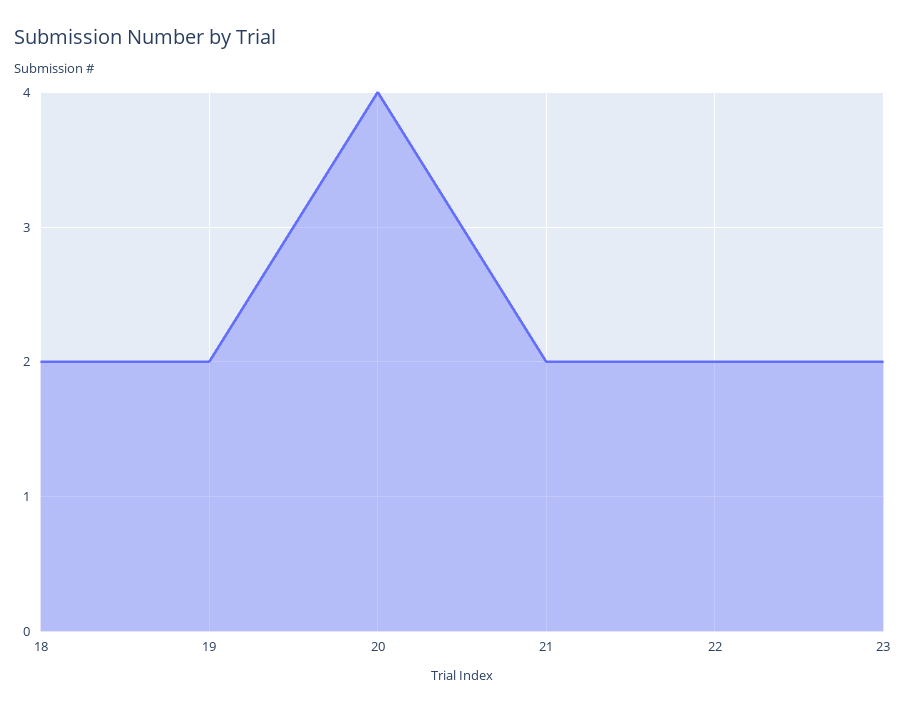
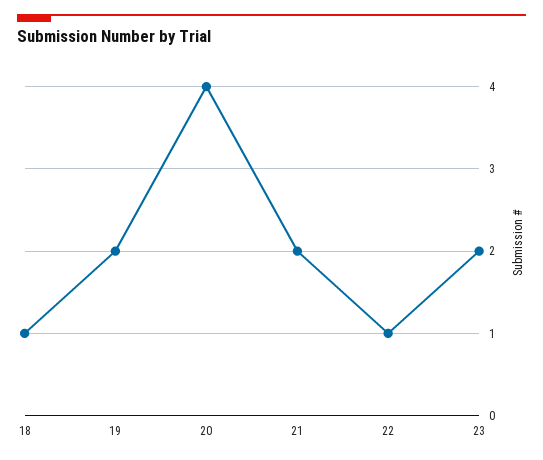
  {
-   "18": 2,
+   "18": 1,
    "19": 2,
    "20": 4,
    "21": 2,
-   "22": 2,
+   "22": 1,
    "23": 2
  }

